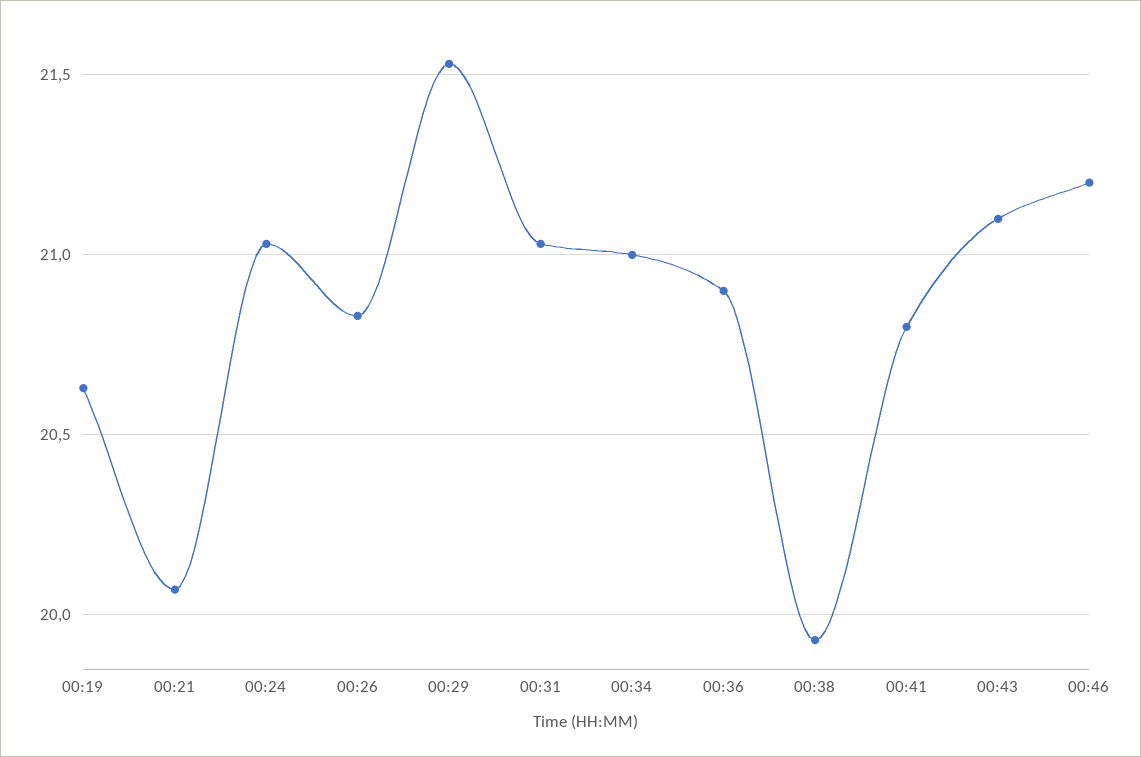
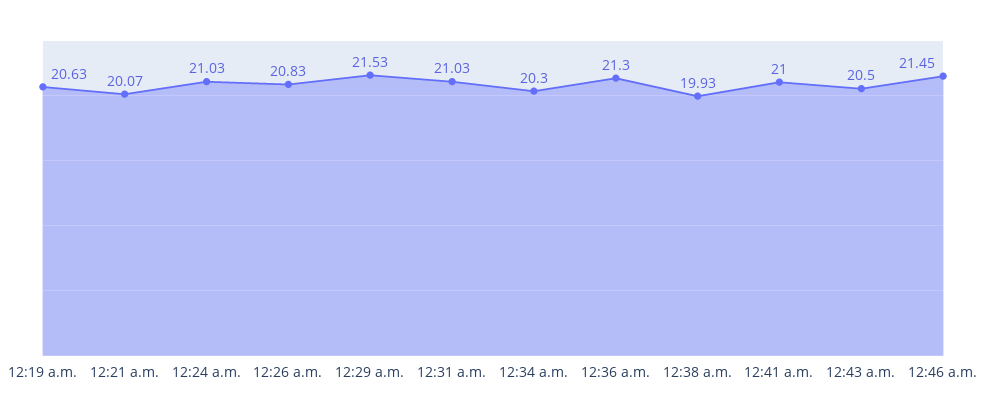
  {
    "00:19": 20.63,
    "00:21": 20.07,
    "00:24": 21.03,
    "00:26": 20.83,
    "00:29": 21.53,
    "00:31": 21.03,
-   "00:34": 21,
+   "00:34": 20.3,
-   "00:36": 20.9,
+   "00:36": 21.3,
    "00:38": 19.93,
-   "00:41": 20.8,
+   "00:41": 21,
-   "00:43": 21.1,
+   "00:43": 20.5,
-   "00:46": 21.2
+   "00:46": 21.45
  }

